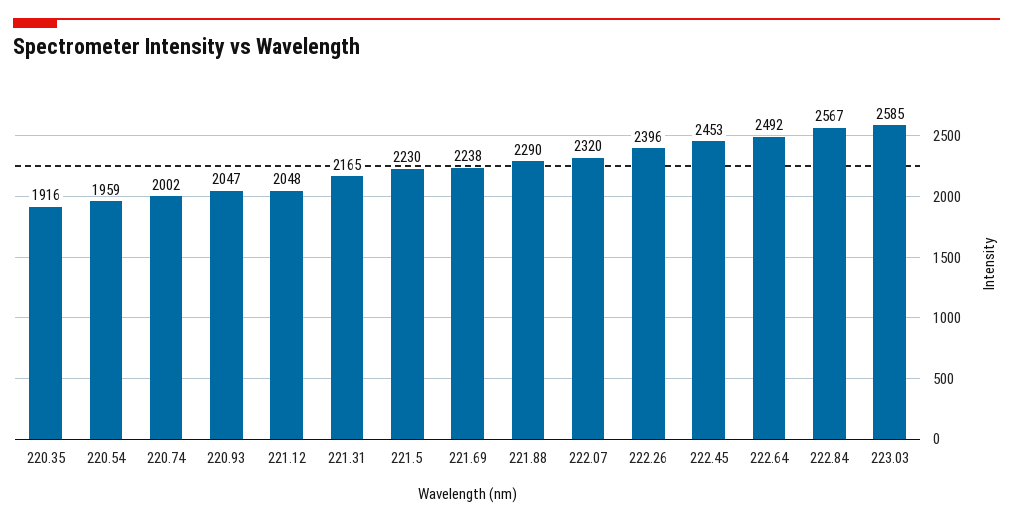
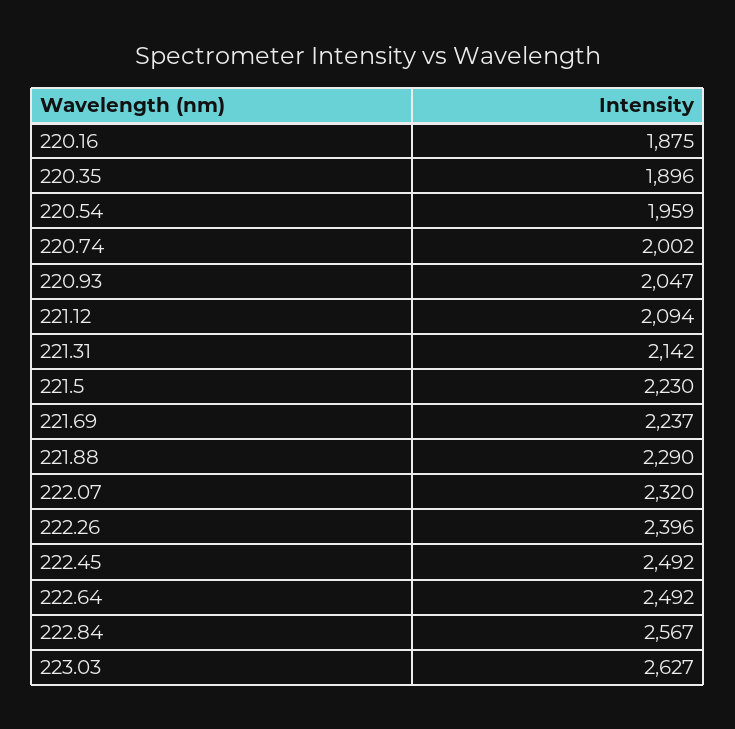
  {
-   "220.35": 1916,
+   "220.35": 1896,
    "220.54": 1959,
    "220.74": 2002,
    "220.93": 2047,
-   "221.12": 2048,
+   "221.12": 2094,
-   "221.31": 2165,
+   "221.31": 2142,
    "221.5": 2230,
-   "221.69": 2238,
+   "221.69": 2237,
    "221.88": 2290,
    "222.07": 2320,
    "222.26": 2396,
-   "222.45": 2453,
+   "222.45": 2492,
    "222.64": 2492,
    "222.84": 2567,
-   "223.03": 2585
+   "223.03": 2627,
+   "220.16": 1875
  }

